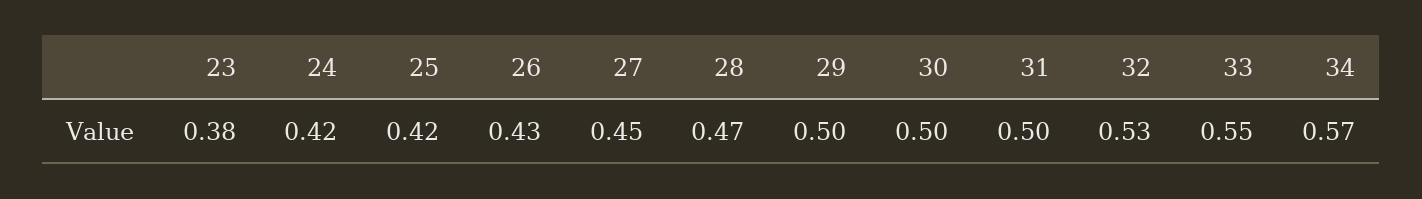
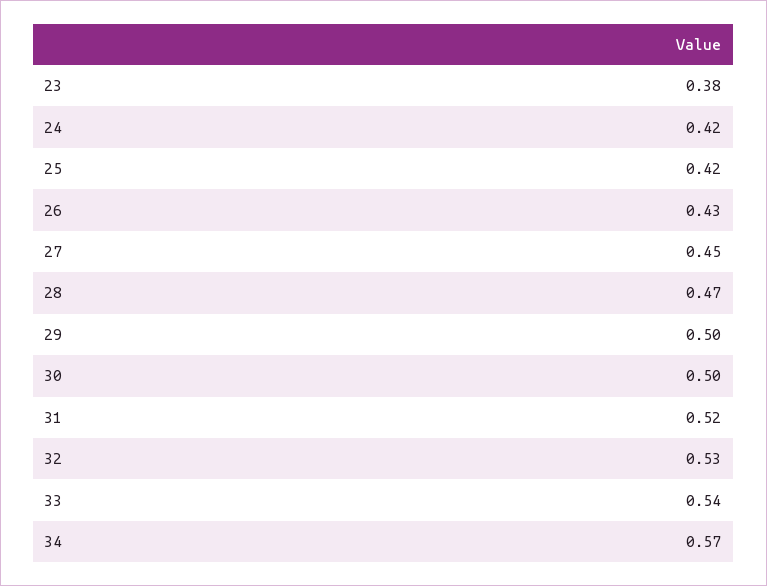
  {
    "23": 0.38,
    "24": 0.42,
    "25": 0.42,
    "26": 0.43,
    "27": 0.45,
    "28": 0.47,
    "29": 0.5,
    "30": 0.5,
-   "31": 0.5,
+   "31": 0.52,
    "32": 0.53,
-   "33": 0.55,
+   "33": 0.54,
    "34": 0.57
  }

